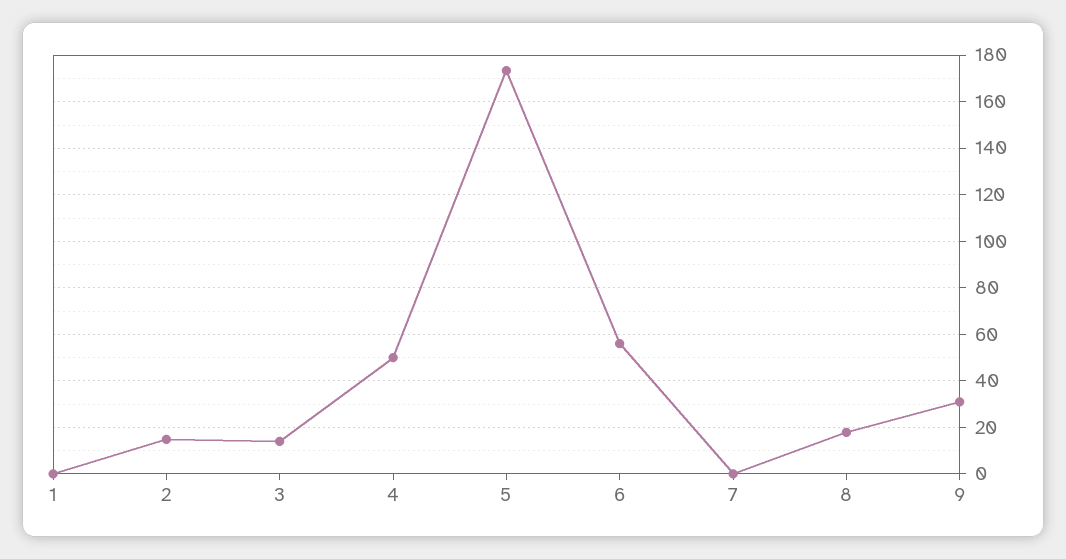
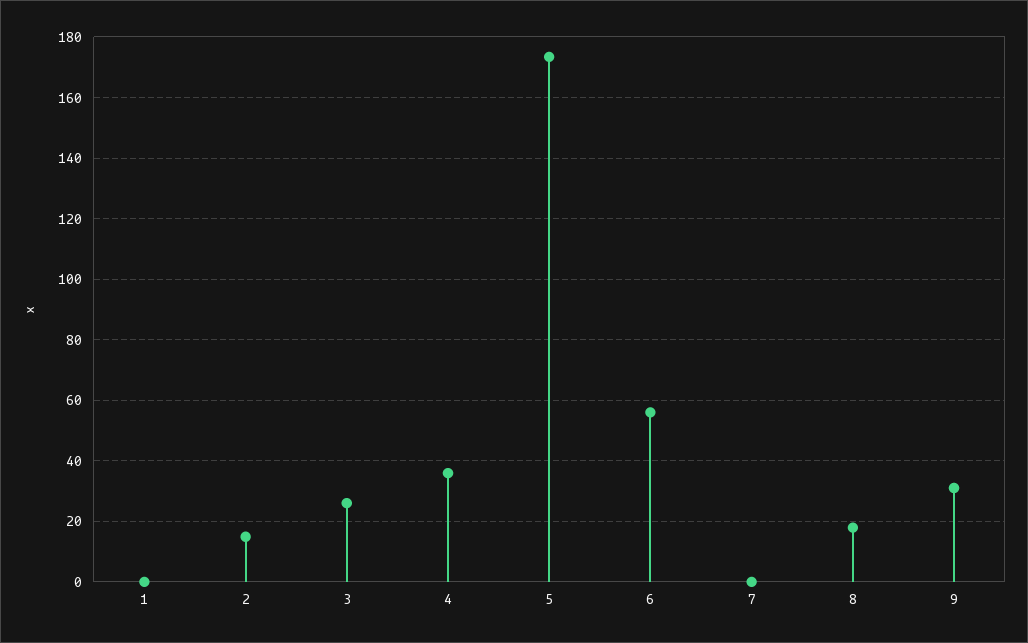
  {
    "1": 0,
    "2": 14,
-   "3": 15,
+   "3": 26,
-   "4": 50,
+   "4": 36,
    "5": 174,
    "6": 56,
    "7": 0,
    "8": 18,
    "9": 32
  }

